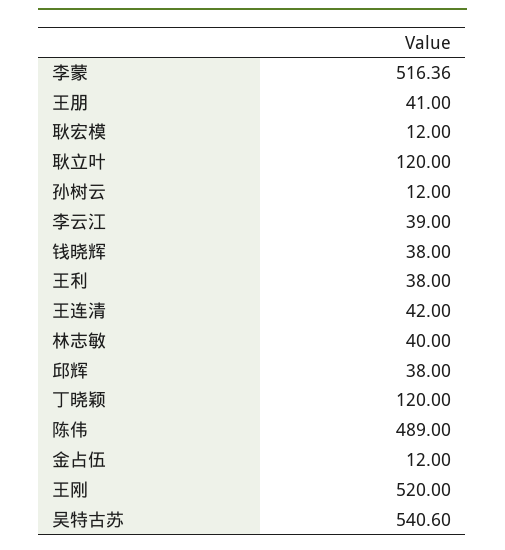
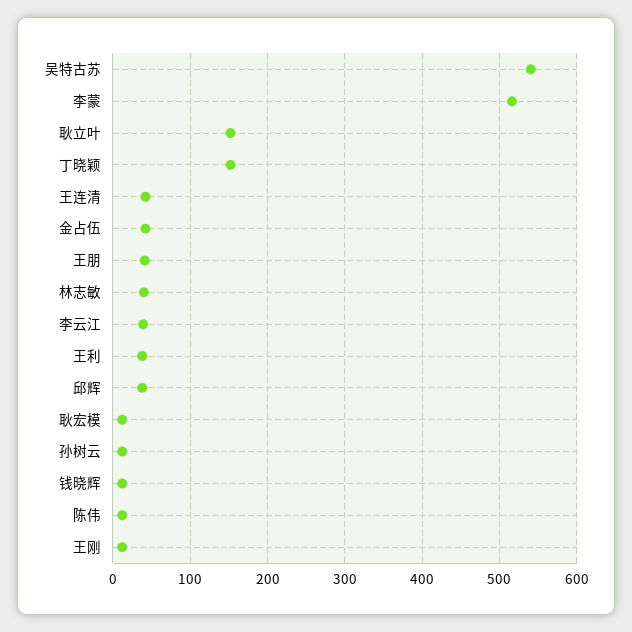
  {
    "李蒙": 516.36,
    "王朋": 41,
    "耿宏模": 12,
-   "耿立叶": 120,
+   "耿立叶": 150,
    "孙树云": 12,
    "李云江": 39,
-   "钱晓辉": 38,
+   "钱晓辉": 10,
    "王利": 38,
    "王连清": 42,
    "林志敏": 40,
    "邱辉": 38,
-   "丁晓颖": 120,
+   "丁晓颖": 150,
-   "陈伟": 489,
+   "陈伟": 10,
-   "金占伍": 12,
+   "金占伍": 40,
-   "王刚": 520,
+   "王刚": 10,
    "吴特古苏": 540.6
  }

